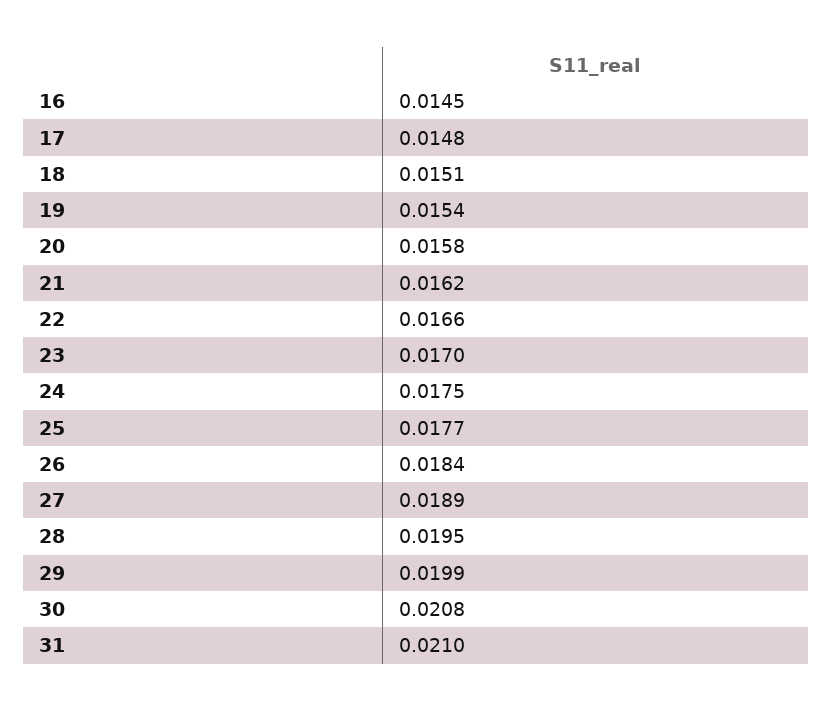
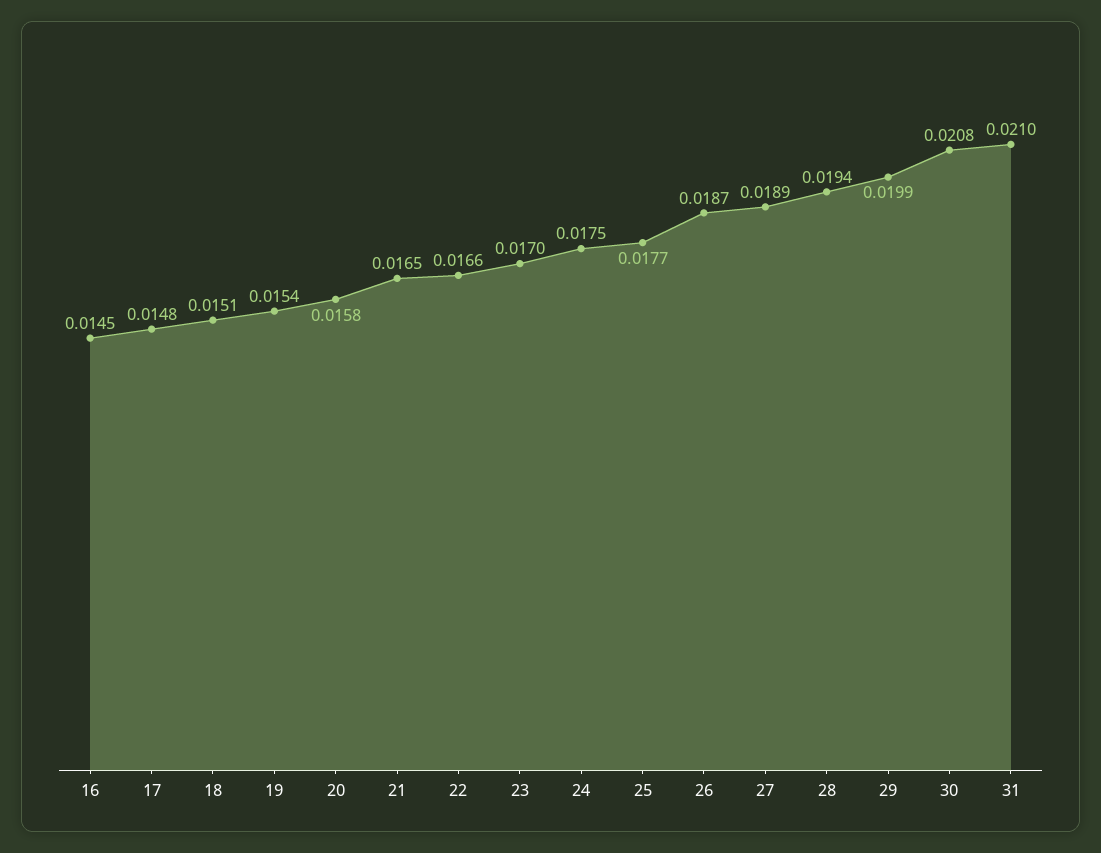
  {
    "16": 0.0145,
    "17": 0.0148,
    "18": 0.0151,
    "19": 0.0154,
    "20": 0.0158,
-   "21": 0.0162,
+   "21": 0.0165,
    "22": 0.0166,
    "23": 0.017,
    "24": 0.0175,
    "25": 0.0177,
-   "26": 0.0184,
+   "26": 0.0187,
    "27": 0.0189,
-   "28": 0.0195,
+   "28": 0.0194,
    "29": 0.0199,
    "30": 0.0208,
    "31": 0.021
  }

